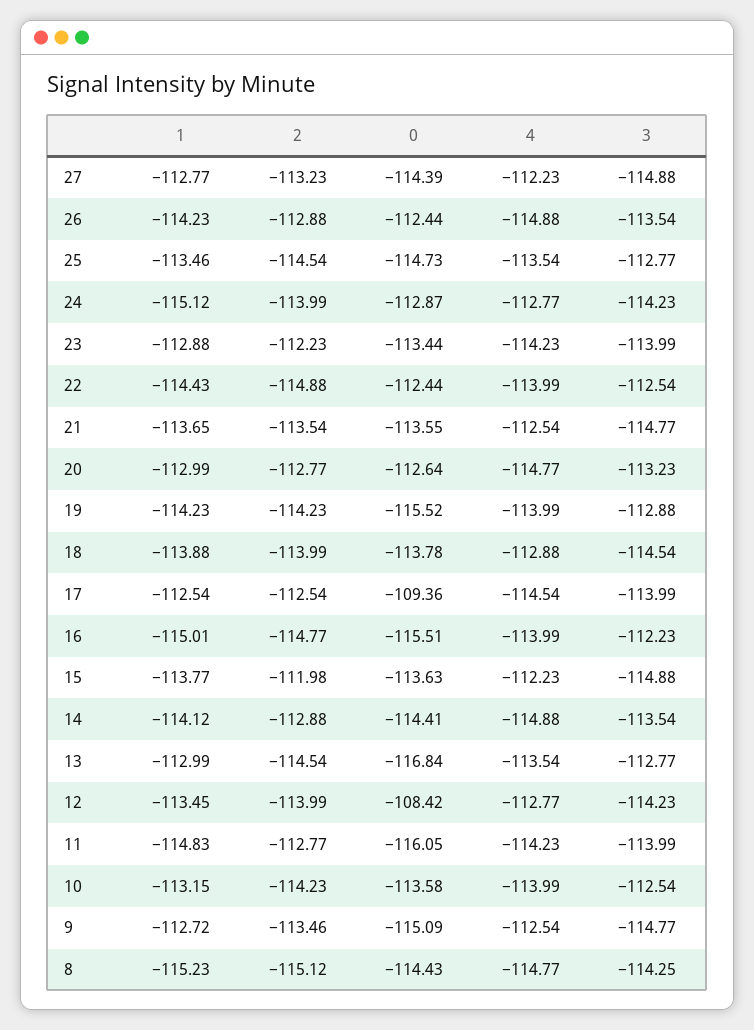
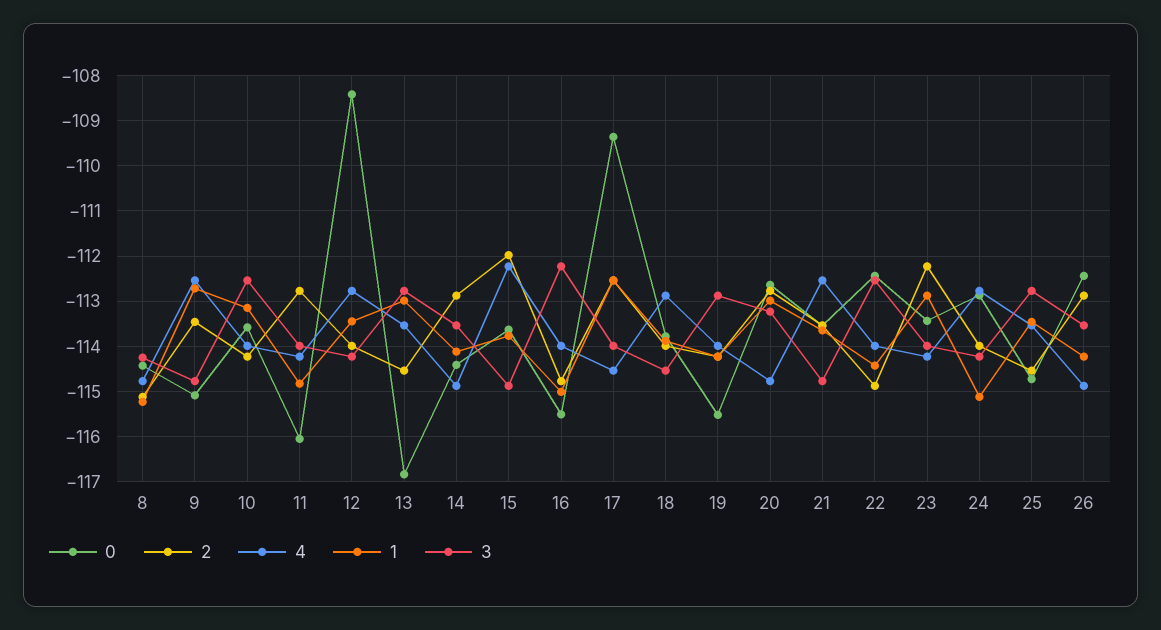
  {
    "1": {
-     "27": -112.77,
      "26": -114.23,
      "25": -113.46,
      "24": -115.12,
      "23": -112.88,
      "22": -114.43,
      "21": -113.65,
      "20": -112.99,
      "19": -114.23,
      "18": -113.88,
      "17": -112.54,
      "16": -115.01,
      "15": -113.77,
      "14": -114.12,
      "13": -112.99,
      "12": -113.45,
      "11": -114.83,
      "10": -113.15,
      "9": -112.72,
      "8": -115.23
    },
    "2": {
-     "27": -113.23,
      "26": -112.88,
      "25": -114.54,
      "24": -113.99,
      "23": -112.23,
      "22": -114.88,
      "21": -113.54,
      "20": -112.77,
      "19": -114.23,
      "18": -113.99,
      "17": -112.54,
      "16": -114.77,
      "15": -111.98,
      "14": -112.88,
      "13": -114.54,
      "12": -113.99,
      "11": -112.77,
      "10": -114.23,
      "9": -113.46,
      "8": -115.12
    },
    "0": {
-     "27": -114.39,
      "26": -112.44,
      "25": -114.73,
      "24": -112.87,
      "23": -113.44,
      "22": -112.44,
      "21": -113.55,
      "20": -112.64,
      "19": -115.52,
      "18": -113.78,
      "17": -109.36,
      "16": -115.51,
      "15": -113.63,
      "14": -114.41,
      "13": -116.84,
      "12": -108.42,
      "11": -116.05,
      "10": -113.58,
      "9": -115.09,
      "8": -114.43
    },
    "4": {
-     "27": -112.23,
      "26": -114.88,
      "25": -113.54,
      "24": -112.77,
      "23": -114.23,
      "22": -113.99,
      "21": -112.54,
      "20": -114.77,
      "19": -113.99,
      "18": -112.88,
      "17": -114.54,
      "16": -113.99,
      "15": -112.23,
      "14": -114.88,
      "13": -113.54,
      "12": -112.77,
      "11": -114.23,
      "10": -113.99,
      "9": -112.54,
      "8": -114.77
    },
    "3": {
-     "27": -114.88,
      "26": -113.54,
      "25": -112.77,
      "24": -114.23,
      "23": -113.99,
      "22": -112.54,
      "21": -114.77,
      "20": -113.23,
      "19": -112.88,
      "18": -114.54,
      "17": -113.99,
      "16": -112.23,
      "15": -114.88,
      "14": -113.54,
      "13": -112.77,
      "12": -114.23,
      "11": -113.99,
      "10": -112.54,
      "9": -114.77,
      "8": -114.25
    }
  }

